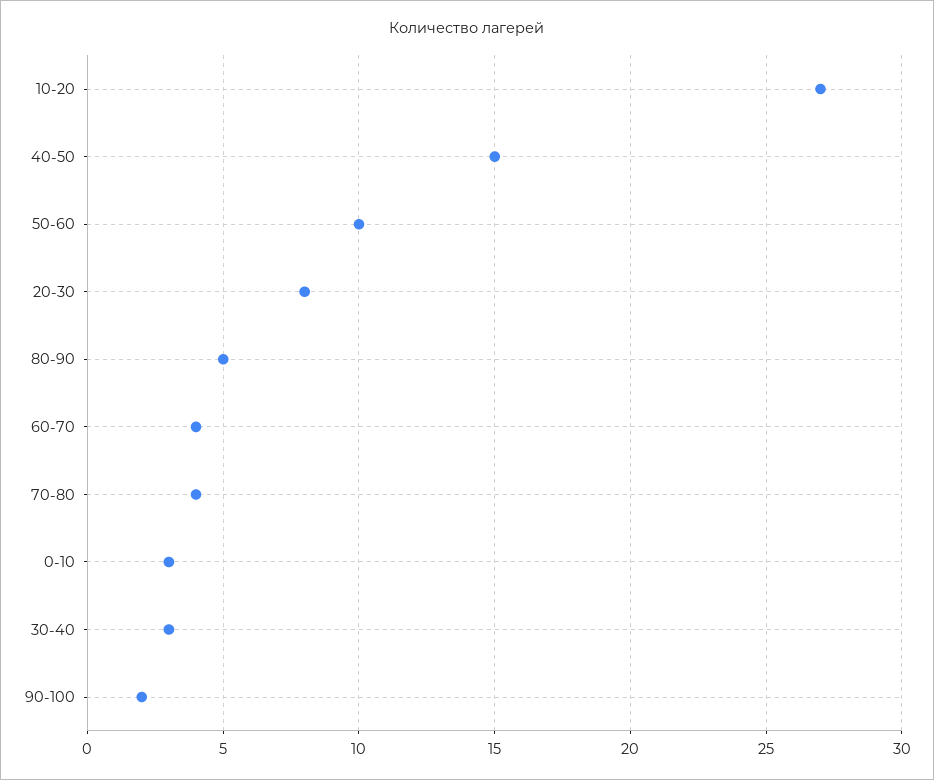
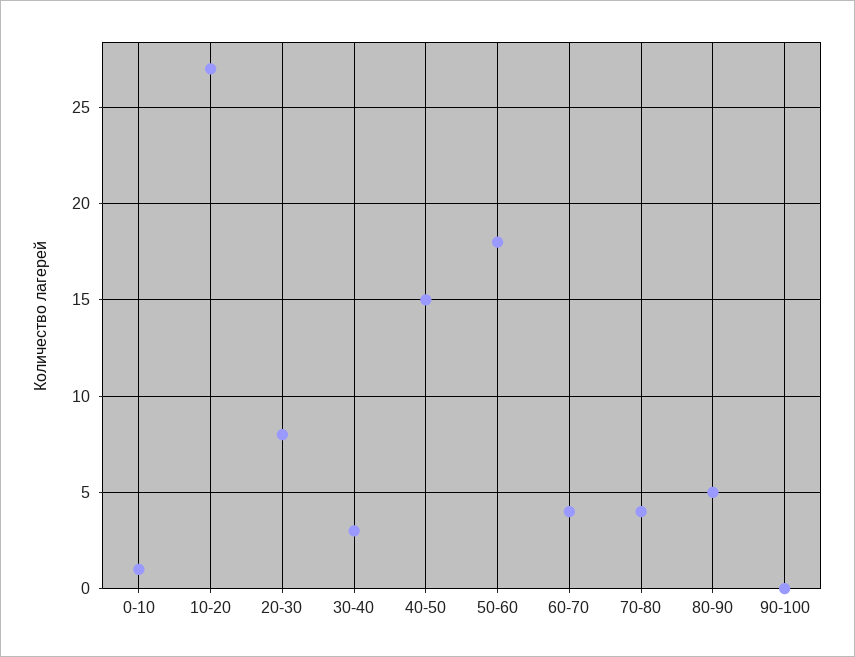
  {
    "10-20": 27,
    "40-50": 15,
-   "50-60": 10,
+   "50-60": 18,
    "20-30": 8,
    "80-90": 5,
    "60-70": 4,
    "70-80": 4,
-   "0-10": 3,
+   "0-10": 1,
    "30-40": 3,
-   "90-100": 2
+   "90-100": 0
  }

